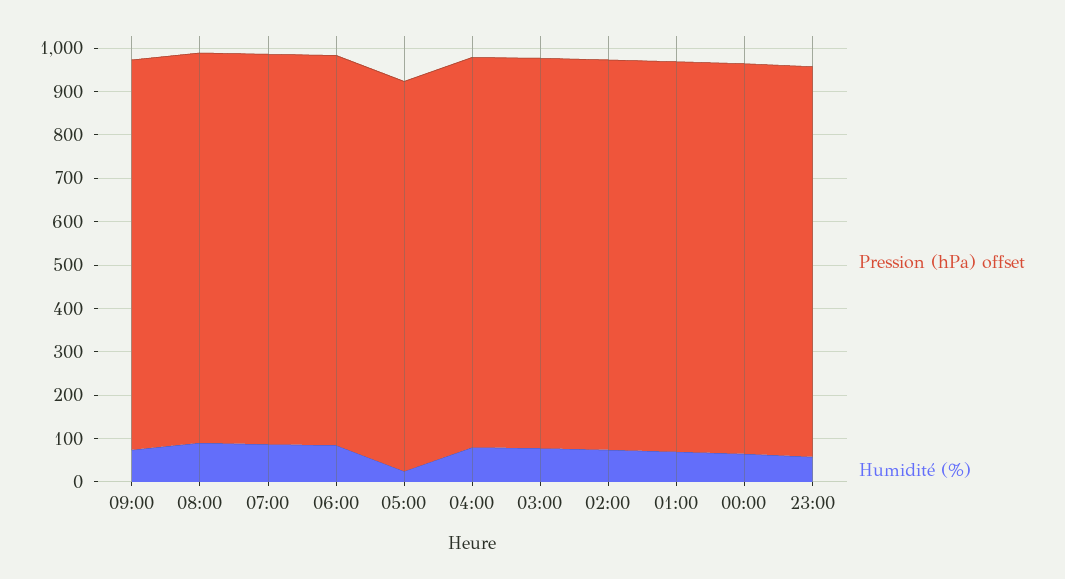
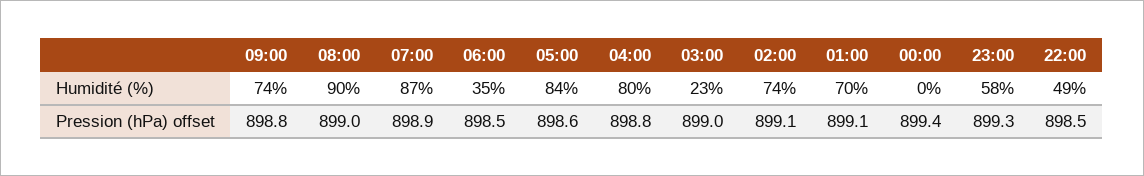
  {
    "Pression (hPa) offset": {
      "09:00": 898.8,
      "08:00": 899,
      "07:00": 898.9,
      "06:00": 898.5,
      "05:00": 898.6,
      "04:00": 898.8,
      "03:00": 899,
      "02:00": 899.1,
      "01:00": 899.1,
      "00:00": 899.4,
-     "23:00": 899.3
+     "23:00": 899.3,
+     "22:00": 898.5
    },
    "Humidité (%)": {
      "09:00": 74,
      "08:00": 90,
      "07:00": 87,
-     "06:00": 80,
+     "06:00": 35,
-     "05:00": 20,
+     "05:00": 84,
      "04:00": 80,
-     "03:00": 80,
+     "03:00": 23,
      "02:00": 74,
      "01:00": 70,
-     "00:00": 60,
+     "00:00": 0,
-     "23:00": 58
+     "23:00": 58,
+     "22:00": 49
    }
  }

